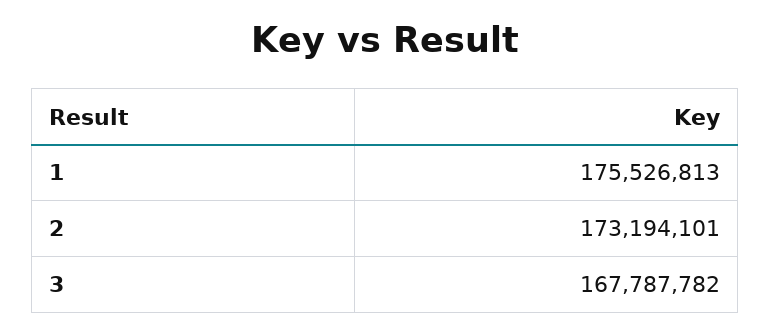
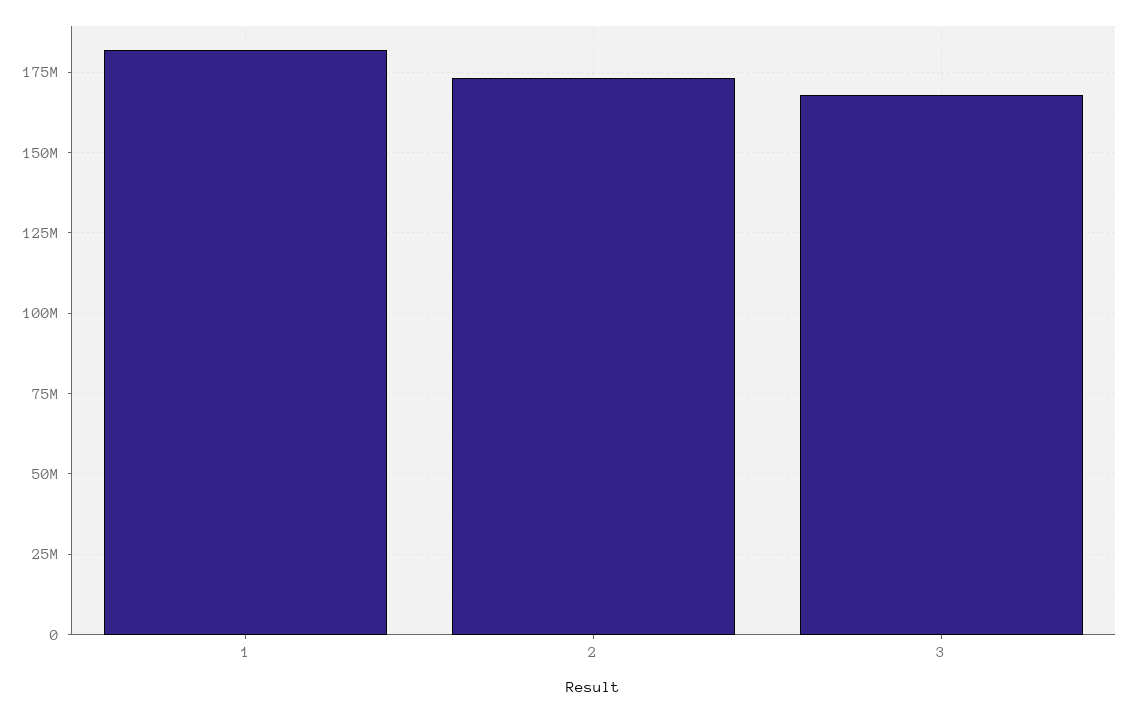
  {
-   "1": 175526813,
+   "1": 182500000,
    "2": 173194101,
    "3": 167787782
  }

